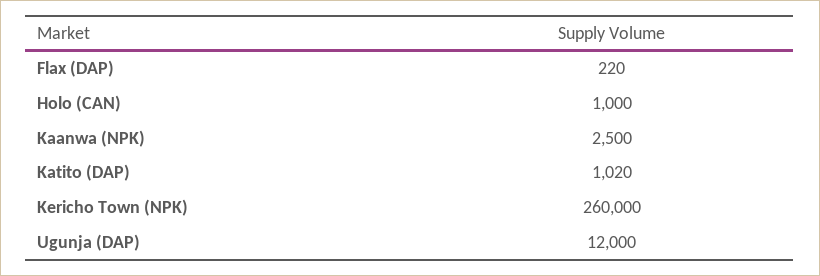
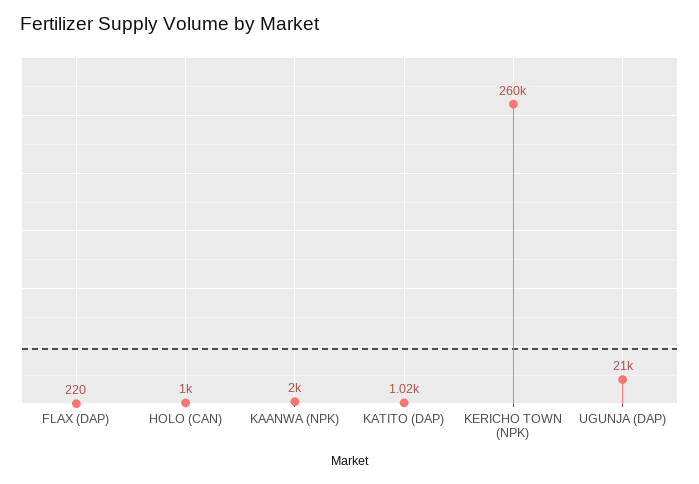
  {
    "Flax (DAP)": 220,
    "Holo (CAN)": 1000,
-   "Kaanwa (NPK)": 2500,
+   "Kaanwa (NPK)": 2000,
    "Katito (DAP)": 1020,
    "Kericho Town (NPK)": 260000,
-   "Ugunja (DAP)": 12000
+   "Ugunja (DAP)": 21000
  }

